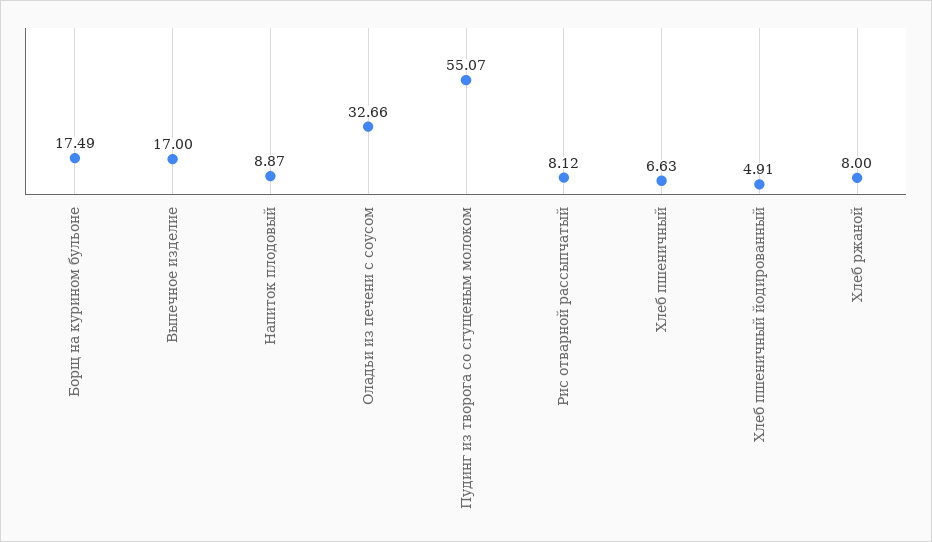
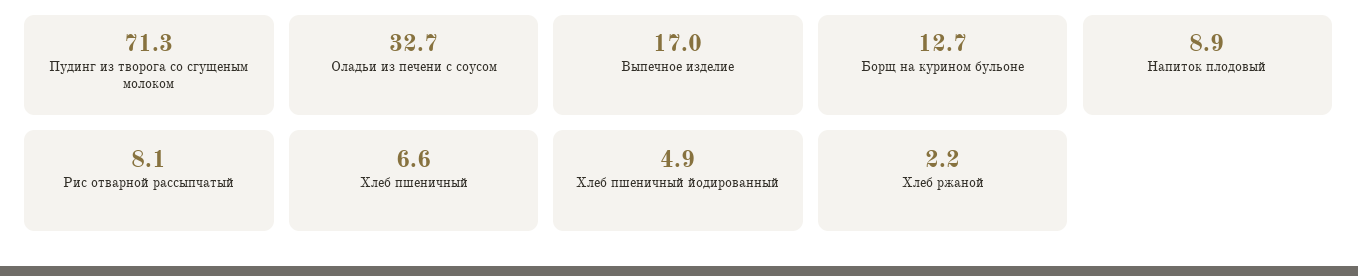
  {
-   "Борщ на курином бульоне": 17.49,
+   "Борщ на курином бульоне": 12.7,
    "Выпечное изделие": 17,
    "Напиток плодовый": 8.87,
    "Оладьи из печени с соусом": 32.66,
-   "Пудинг из творога со сгущеным молоком": 55.07,
+   "Пудинг из творога со сгущеным молоком": 71.3,
    "Рис отварной рассыпчатый": 8.12,
    "Хлеб пшеничный": 6.63,
    "Хлеб пшеничный йодированный": 4.91,
-   "Хлеб ржаной": 8
+   "Хлеб ржаной": 2.2
  }

